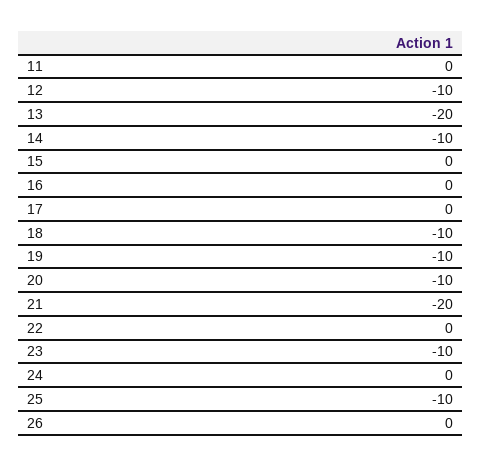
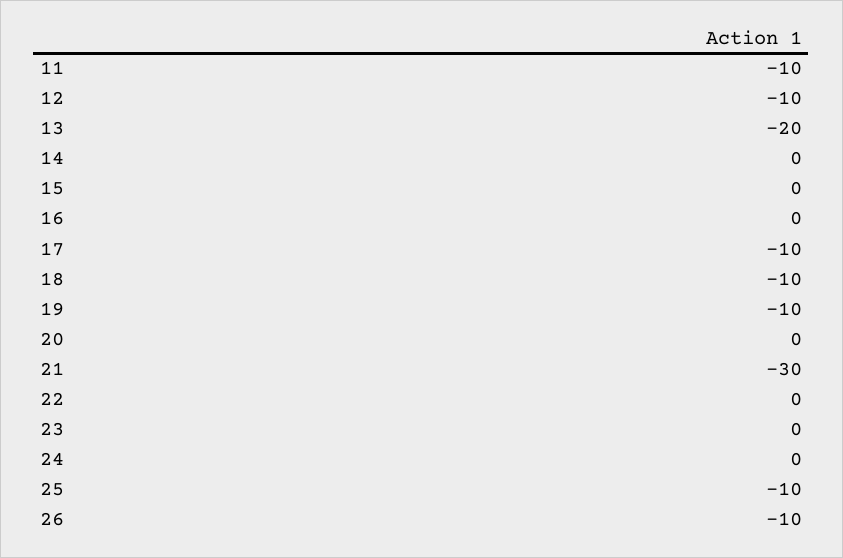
  {
-   "11": 0,
+   "11": -10,
    "12": -10,
    "13": -20,
-   "14": -10,
+   "14": 0,
    "15": 0,
    "16": 0,
-   "17": 0,
+   "17": -10,
    "18": -10,
    "19": -10,
-   "20": -10,
+   "20": 0,
-   "21": -20,
+   "21": -30,
    "22": 0,
-   "23": -10,
+   "23": 0,
    "24": 0,
    "25": -10,
-   "26": 0
+   "26": -10
  }

